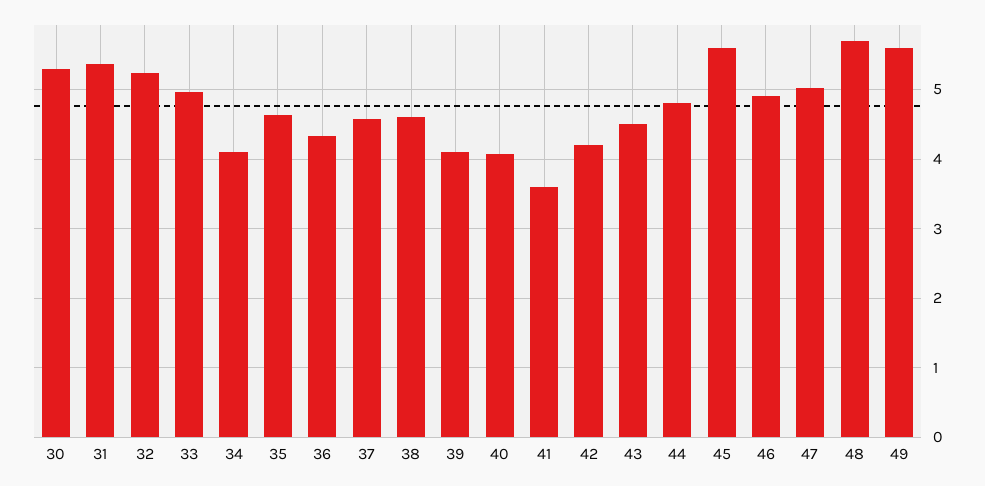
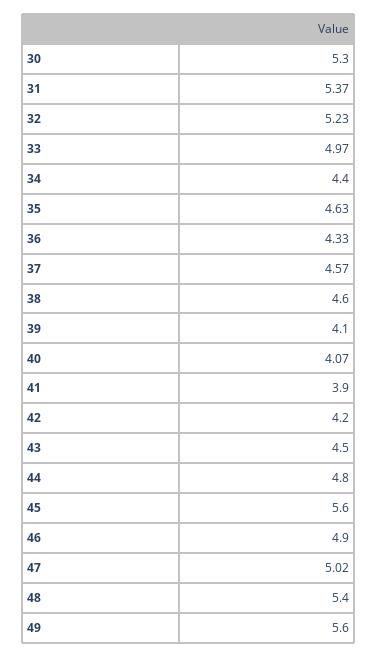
  {
    "30": 5.3,
    "31": 5.37,
    "32": 5.23,
    "33": 4.97,
-   "34": 4.1,
+   "34": 4.4,
    "35": 4.63,
    "36": 4.33,
    "37": 4.57,
    "38": 4.6,
    "39": 4.1,
    "40": 4.07,
-   "41": 3.6,
+   "41": 3.9,
    "42": 4.2,
    "43": 4.5,
    "44": 4.8,
    "45": 5.6,
    "46": 4.9,
    "47": 5.02,
-   "48": 5.7,
+   "48": 5.4,
    "49": 5.6
  }

